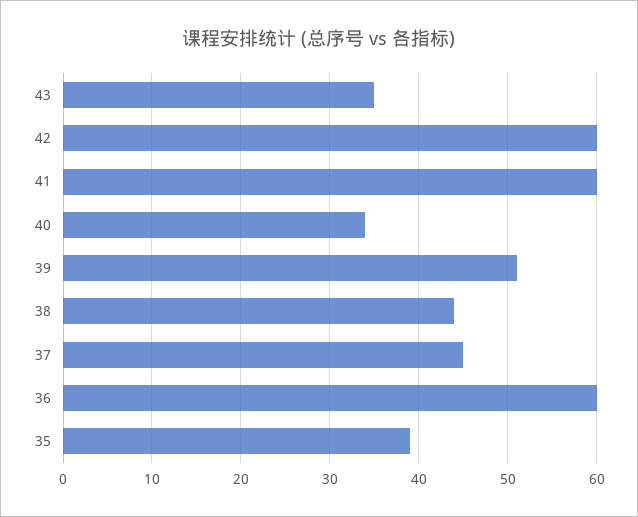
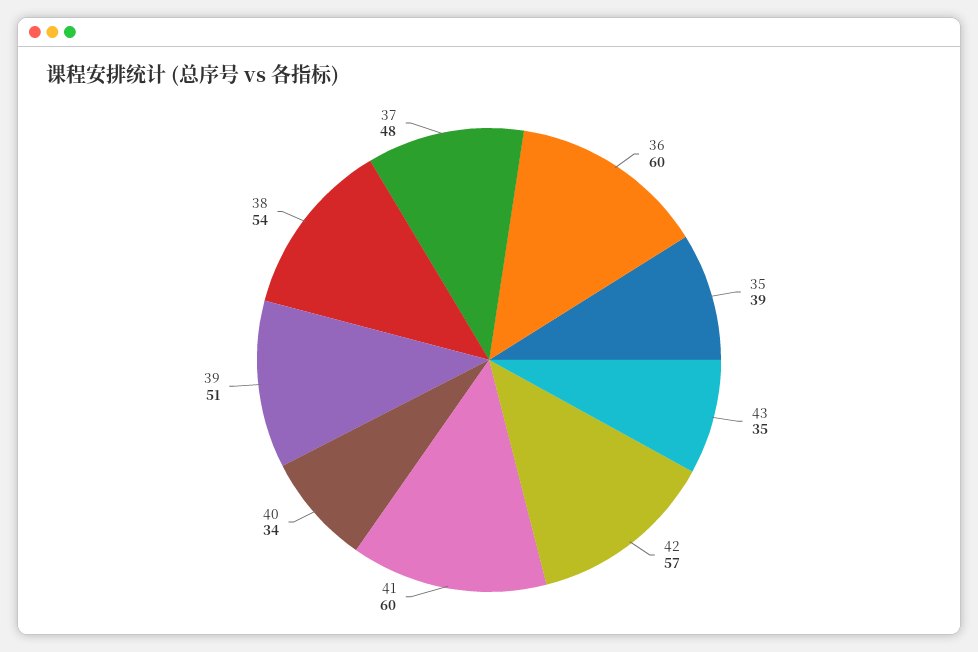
  {
    "43": 35,
-   "42": 60,
+   "42": 57,
    "41": 60,
    "40": 34,
    "39": 51,
-   "38": 44,
+   "38": 54,
-   "37": 45,
+   "37": 48,
    "36": 60,
    "35": 39
  }

